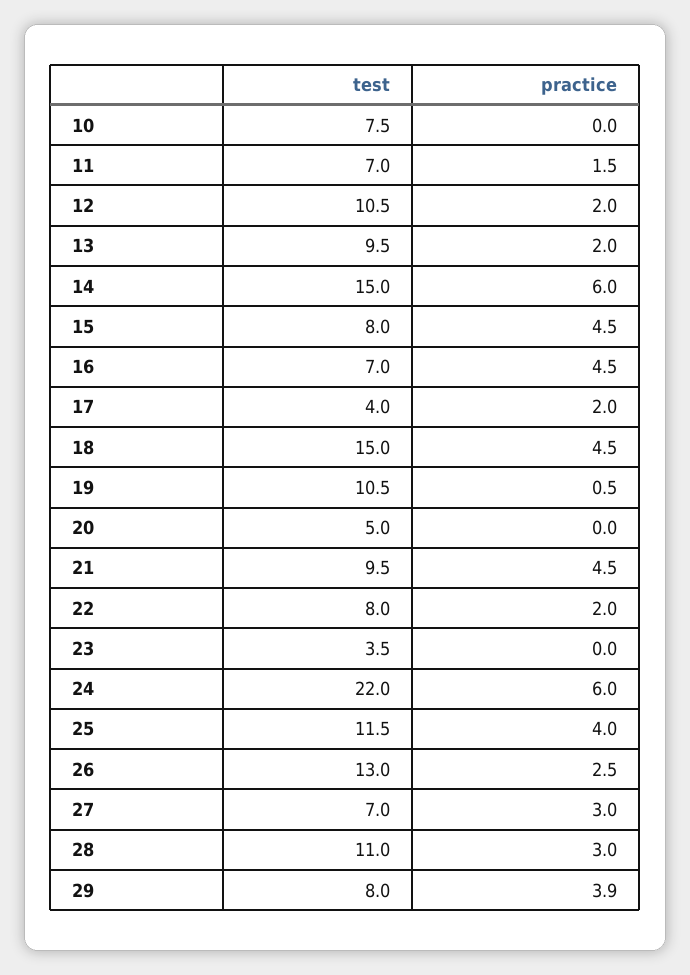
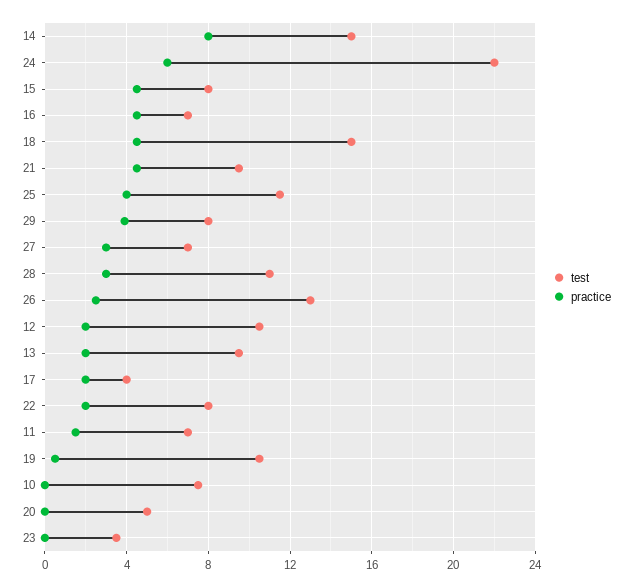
  {
    "test": {
      "10": 7.5,
      "11": 7,
      "12": 10.5,
      "13": 9.5,
      "14": 15,
      "15": 8,
      "16": 7,
      "17": 4,
      "18": 15,
      "19": 10.5,
      "20": 5,
      "21": 9.5,
      "22": 8,
      "23": 3.5,
      "24": 22,
      "25": 11.5,
      "26": 13,
      "27": 7,
      "28": 11,
      "29": 8
    },
    "practice": {
      "10": 0,
      "11": 1.5,
      "12": 2,
      "13": 2,
-     "14": 6,
+     "14": 8,
      "15": 4.5,
      "16": 4.5,
      "17": 2,
      "18": 4.5,
      "19": 0.5,
      "20": 0,
      "21": 4.5,
      "22": 2,
      "23": 0,
      "24": 6,
      "25": 4,
      "26": 2.5,
      "27": 3,
      "28": 3,
      "29": 3.9
    }
  }

